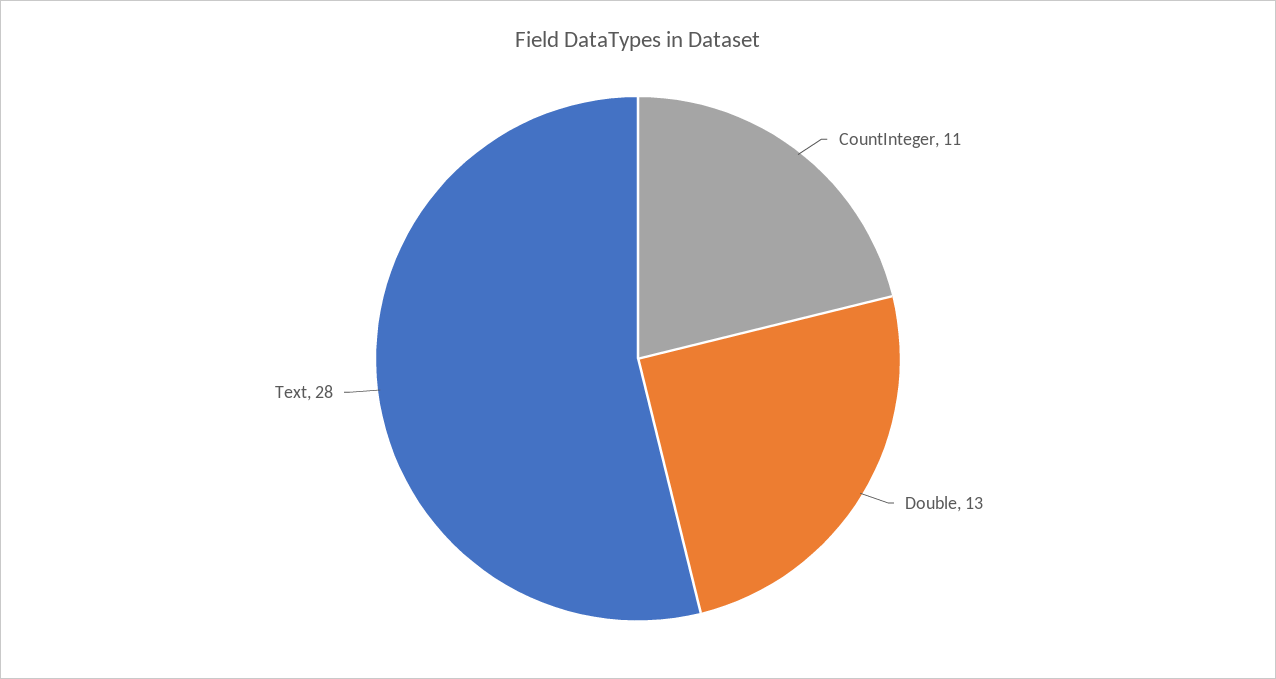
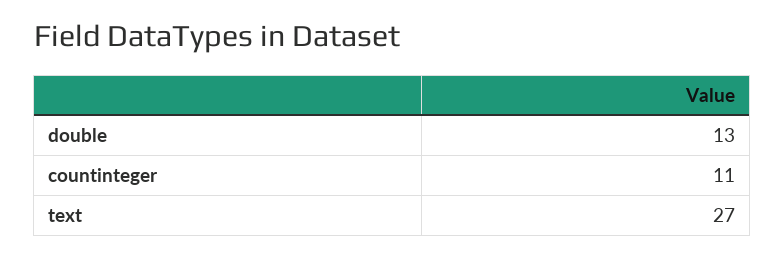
  {
    "CountInteger": 11,
    "Double": 13,
-   "Text": 28
+   "Text": 27
  }

